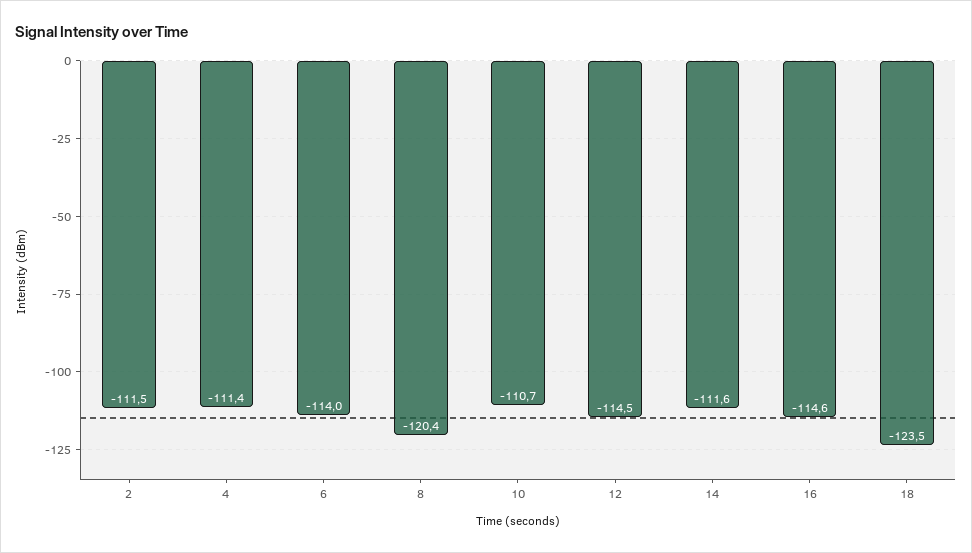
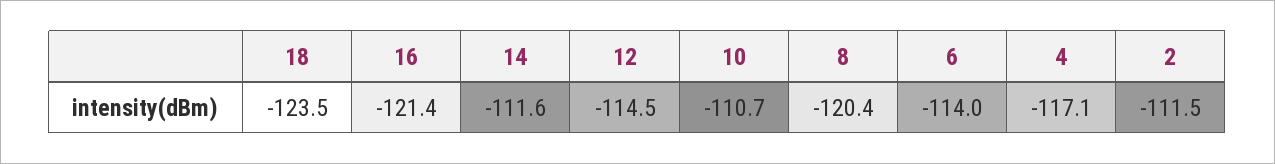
  {
    "2": -111.5,
-   "4": -111.4,
+   "4": -117.1,
    "6": -114,
    "8": -120.4,
    "10": -110.7,
    "12": -114.5,
    "14": -111.6,
-   "16": -114.6,
+   "16": -121.4,
    "18": -123.5
  }

